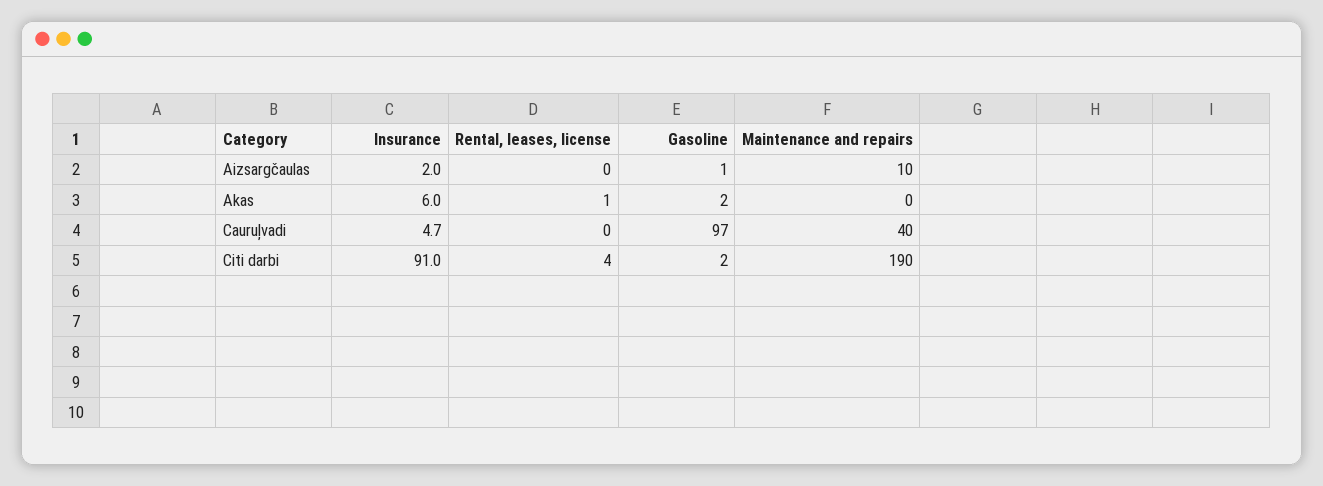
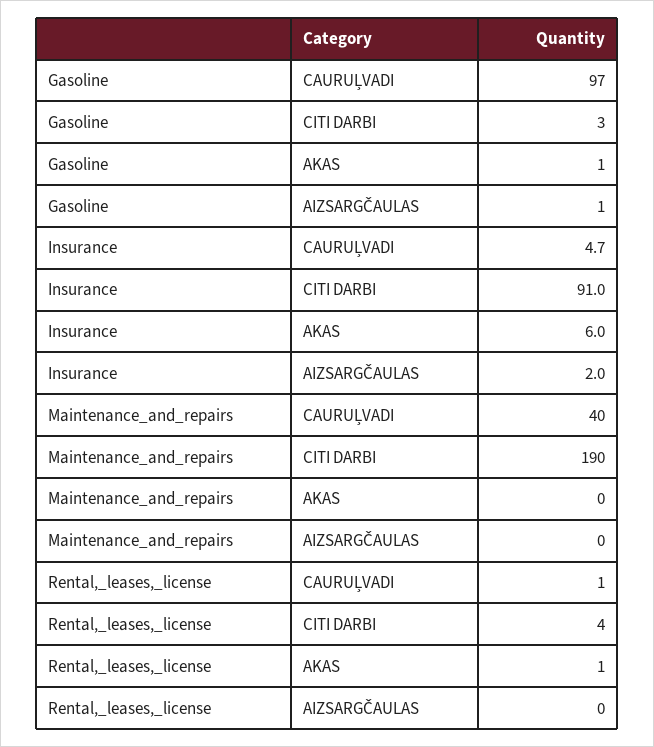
  {
    "Insurance": {
      "Aizsargčaulas": 2,
      "Akas": 6,
      "Cauruļvadi": 4.7,
      "Citi darbi": 91
    },
    "Rental, leases, license": {
      "Aizsargčaulas": 0,
      "Akas": 1,
-     "Cauruļvadi": 0,
+     "Cauruļvadi": 1,
      "Citi darbi": 4
    },
    "Gasoline": {
      "Aizsargčaulas": 1,
-     "Akas": 2,
+     "Akas": 1,
      "Cauruļvadi": 97,
-     "Citi darbi": 2
+     "Citi darbi": 3
    },
    "Maintenance and repairs": {
-     "Aizsargčaulas": 10,
+     "Aizsargčaulas": 0,
      "Akas": 0,
      "Cauruļvadi": 40,
      "Citi darbi": 190
    }
  }

